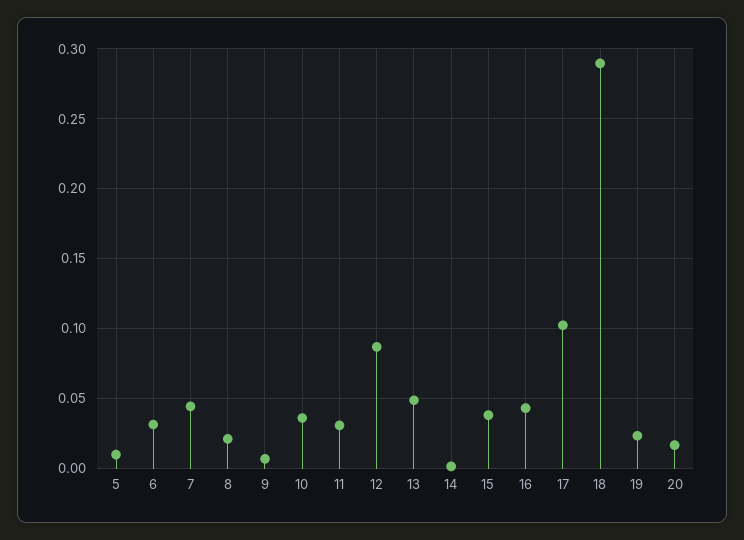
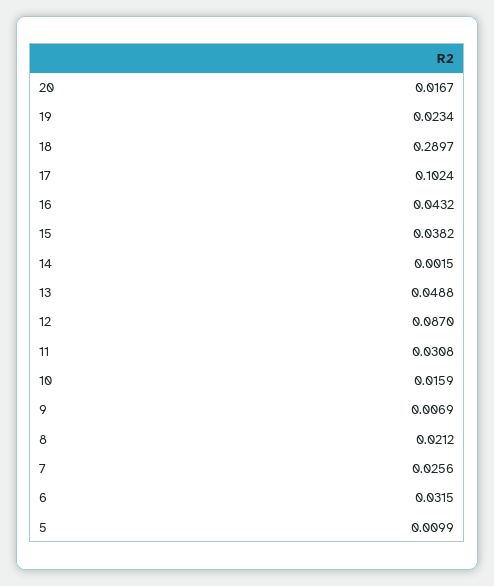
  {
    "5": 0.0099,
    "6": 0.0315,
-   "7": 0.045,
+   "7": 0.0256,
    "8": 0.0212,
    "9": 0.0069,
-   "10": 0.035,
+   "10": 0.0159,
    "11": 0.0308,
    "12": 0.087,
    "13": 0.0488,
    "14": 0.0015,
    "15": 0.0382,
    "16": 0.0432,
    "17": 0.1024,
    "18": 0.2897,
    "19": 0.0234,
    "20": 0.0167
  }

